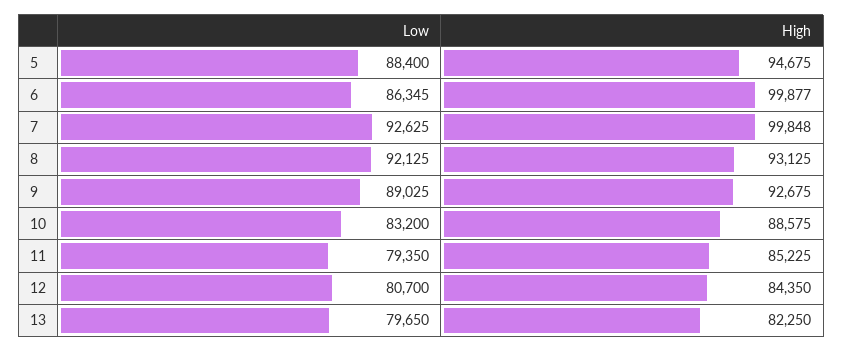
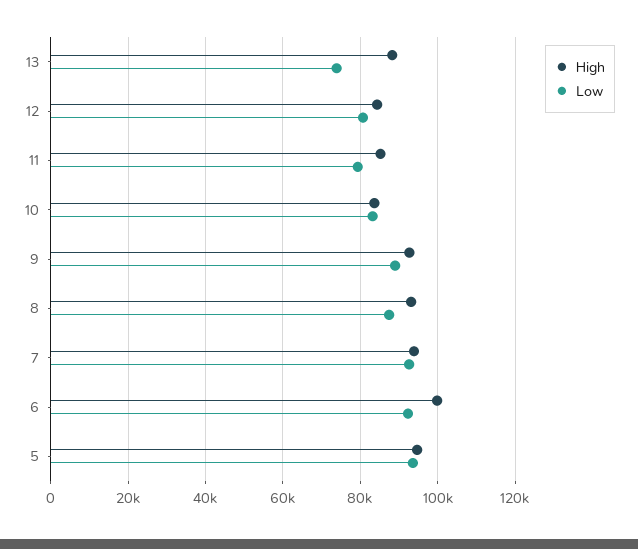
  {
    "Low": {
-     "5": 88400,
+     "5": 94000,
-     "6": 86345,
+     "6": 92000,
      "7": 92625,
-     "8": 92125,
+     "8": 88000,
      "9": 89025,
      "10": 83200,
      "11": 79350,
      "12": 80700,
-     "13": 79650
+     "13": 74000
    },
    "High": {
      "5": 94675,
      "6": 99877,
-     "7": 99848,
+     "7": 94000,
      "8": 93125,
      "9": 92675,
-     "10": 88575,
+     "10": 84000,
      "11": 85225,
      "12": 84350,
-     "13": 82250
+     "13": 88000
    }
  }

